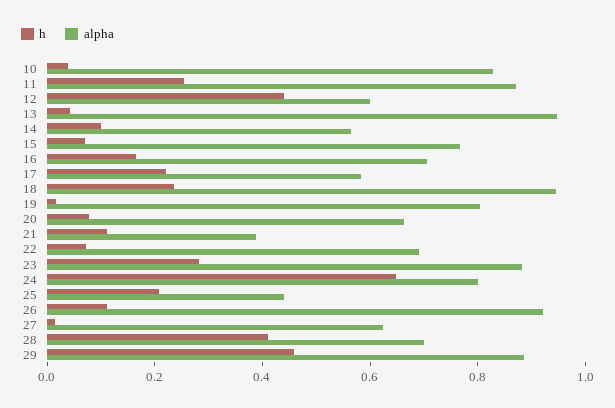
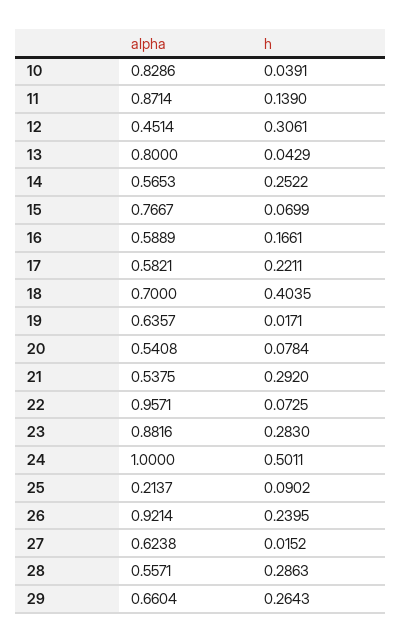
  {
    "h": {
      "10": 0.0391,
-     "11": 0.25,
+     "11": 0.139,
-     "12": 0.45,
+     "12": 0.3061,
      "13": 0.0429,
-     "14": 0.1,
+     "14": 0.2522,
      "15": 0.0699,
      "16": 0.1661,
      "17": 0.2211,
-     "18": 0.25,
+     "18": 0.4035,
      "19": 0.0171,
      "20": 0.0784,
-     "21": 0.1,
+     "21": 0.292,
      "22": 0.0725,
      "23": 0.283,
-     "24": 0.65,
+     "24": 0.5011,
-     "25": 0.2,
+     "25": 0.0902,
-     "26": 0.1,
+     "26": 0.2395,
      "27": 0.0152,
-     "28": 0.4,
+     "28": 0.2863,
-     "29": 0.45
+     "29": 0.2643
    },
    "alpha": {
      "10": 0.8286,
      "11": 0.8714,
-     "12": 0.6,
+     "12": 0.4514,
-     "13": 0.95,
+     "13": 0.8,
      "14": 0.5653,
      "15": 0.7667,
-     "16": 0.7,
+     "16": 0.5889,
      "17": 0.5821,
-     "18": 0.95,
+     "18": 0.7,
-     "19": 0.8,
+     "19": 0.6357,
-     "20": 0.65,
+     "20": 0.5408,
-     "21": 0.4,
+     "21": 0.5375,
-     "22": 0.7,
+     "22": 0.9571,
      "23": 0.8816,
-     "24": 0.8,
+     "24": 1,
-     "25": 0.45,
+     "25": 0.2137,
      "26": 0.9214,
      "27": 0.6238,
-     "28": 0.7,
+     "28": 0.5571,
-     "29": 0.9
+     "29": 0.6604
    }
  }

